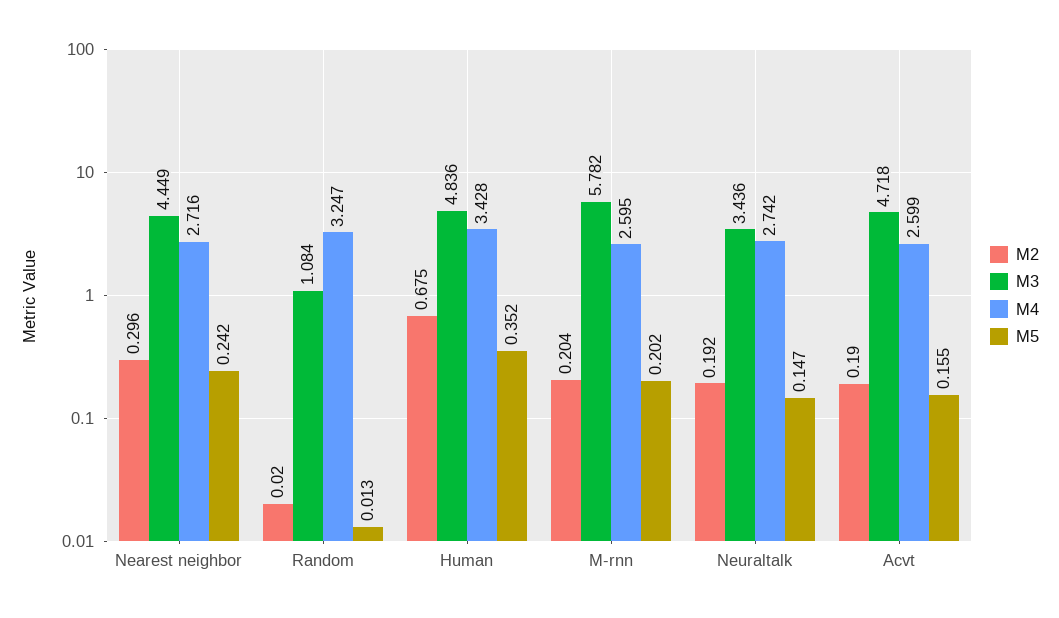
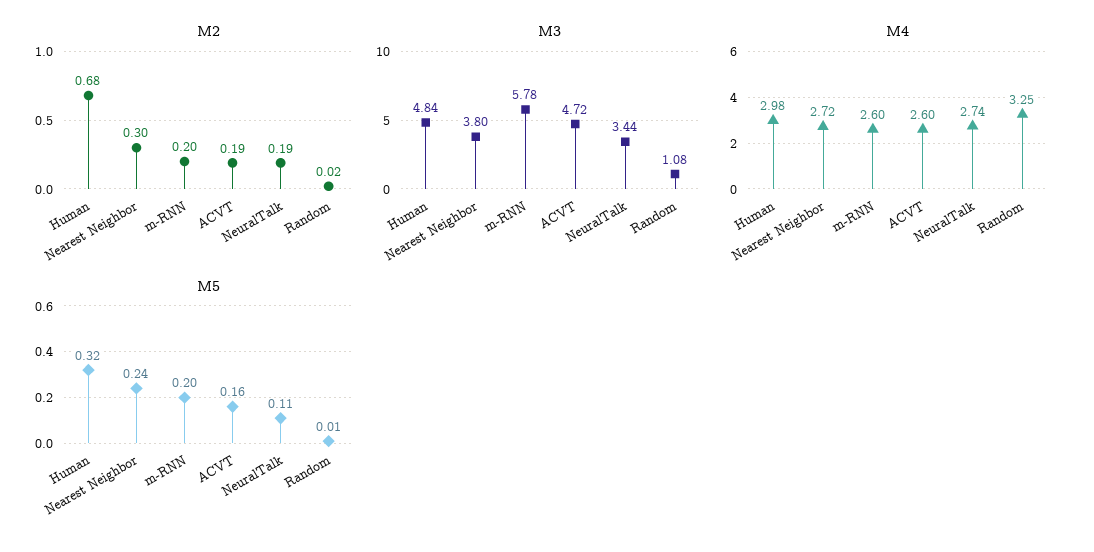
  {
    "M2": {
      "Nearest neighbor": 0.296,
      "Random": 0.02,
      "Human": 0.675,
      "M-rnn": 0.204,
      "Neuraltalk": 0.192,
      "Acvt": 0.19
    },
    "M3": {
-     "Nearest neighbor": 4.449,
+     "Nearest neighbor": 3.8,
      "Random": 1.084,
      "Human": 4.836,
      "M-rnn": 5.782,
      "Neuraltalk": 3.436,
      "Acvt": 4.718
    },
    "M4": {
      "Nearest neighbor": 2.716,
      "Random": 3.247,
-     "Human": 3.428,
+     "Human": 2.98,
      "M-rnn": 2.595,
      "Neuraltalk": 2.742,
      "Acvt": 2.599
    },
    "M5": {
      "Nearest neighbor": 0.242,
      "Random": 0.013,
-     "Human": 0.352,
+     "Human": 0.32,
      "M-rnn": 0.202,
-     "Neuraltalk": 0.147,
+     "Neuraltalk": 0.11,
      "Acvt": 0.155
    }
  }

